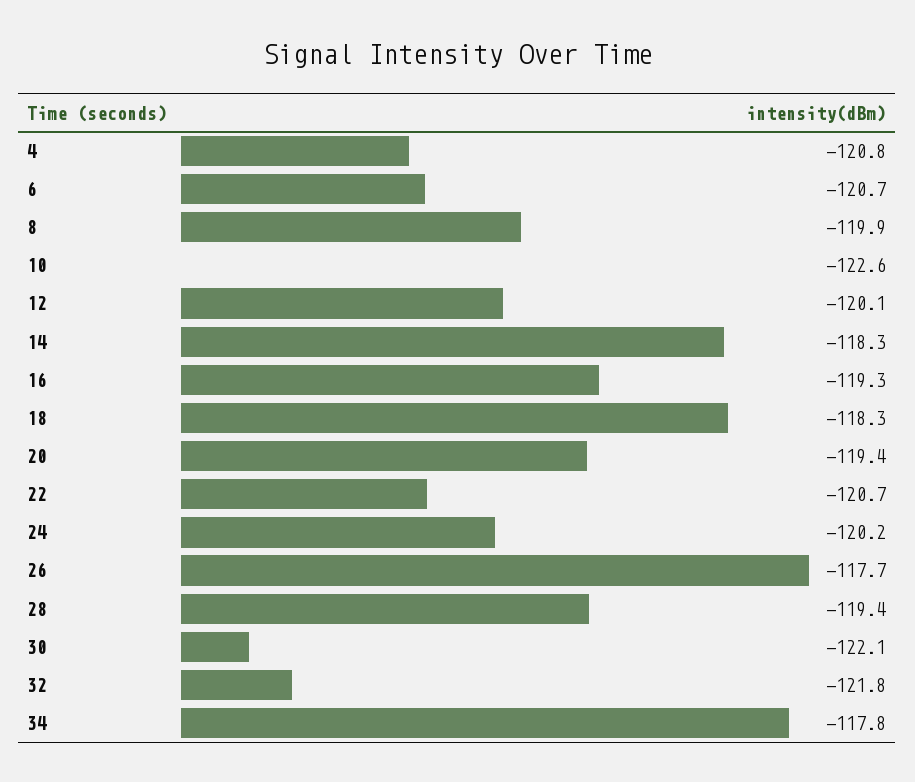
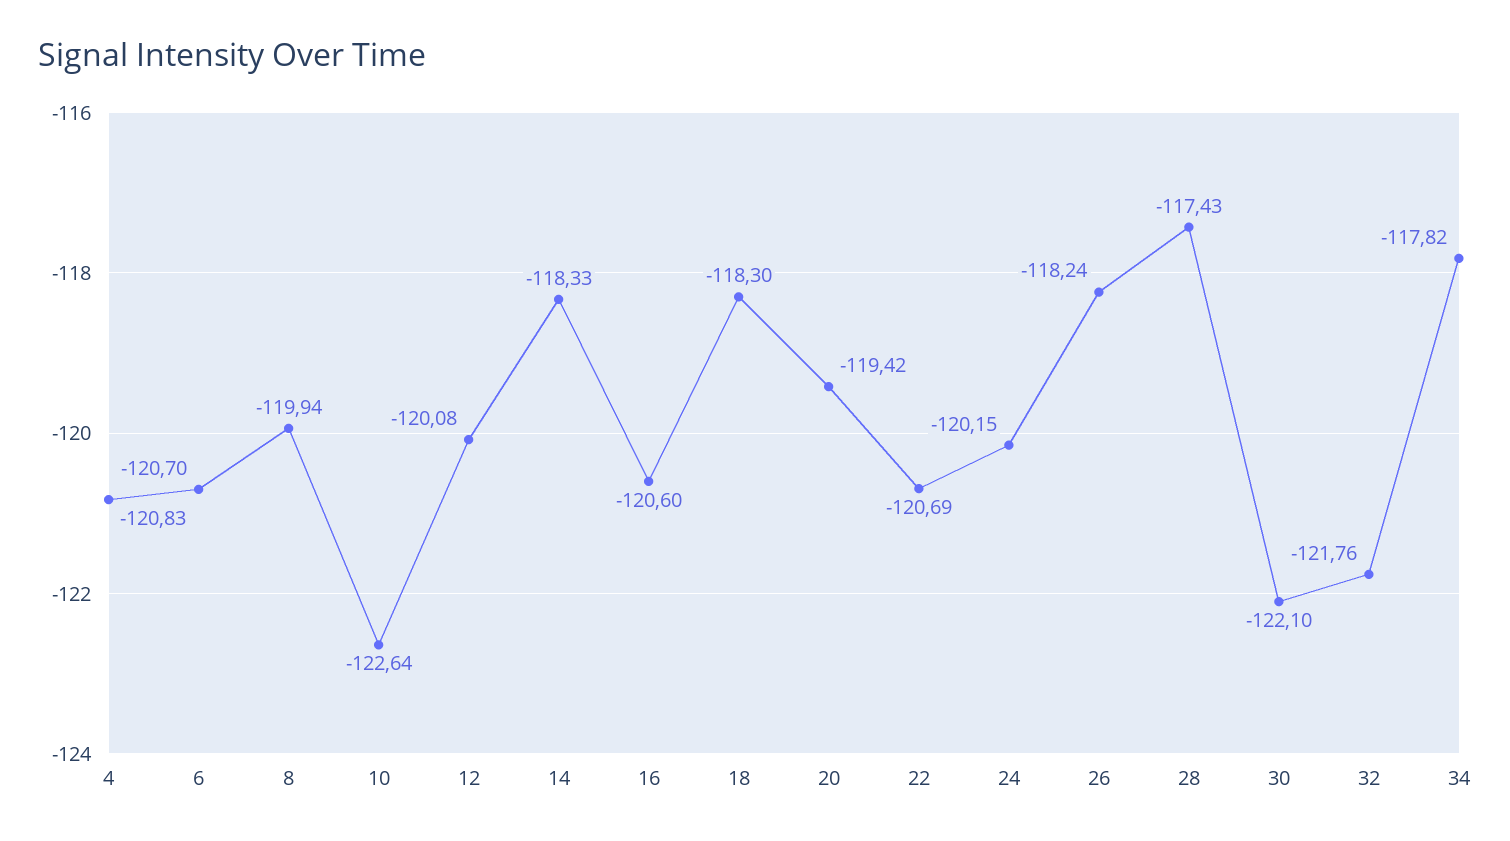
  {
    "4": -120.83,
    "6": -120.7,
    "8": -119.94,
    "10": -122.64,
    "12": -120.08,
    "14": -118.33,
-   "16": -119.3,
+   "16": -120.6,
    "18": -118.3,
    "20": -119.42,
    "22": -120.69,
    "24": -120.15,
-   "26": -117.7,
+   "26": -118.24,
-   "28": -119.4,
+   "28": -117.43,
    "30": -122.1,
    "32": -121.76,
    "34": -117.82
  }

